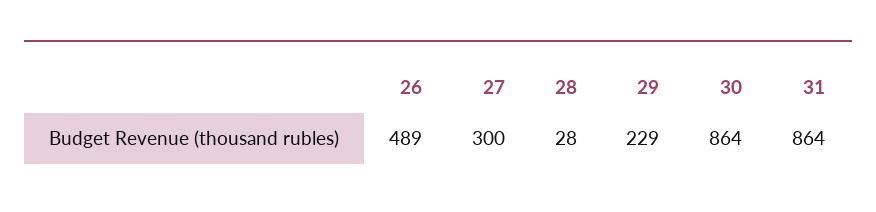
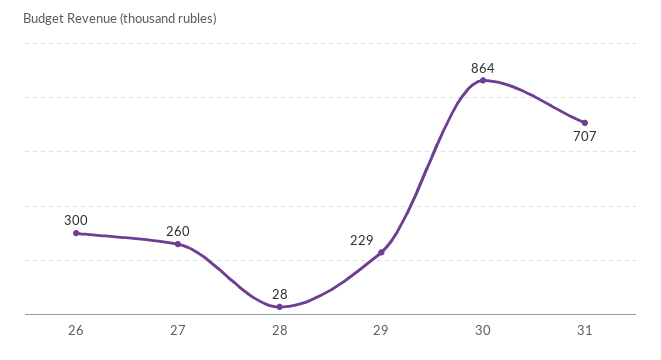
  {
-   "26": 489,
+   "26": 300,
-   "27": 300,
+   "27": 260,
    "28": 28,
    "29": 229,
    "30": 864,
-   "31": 864
+   "31": 707
  }

